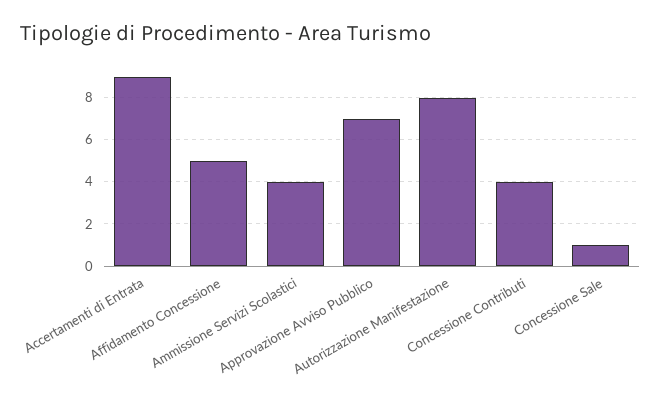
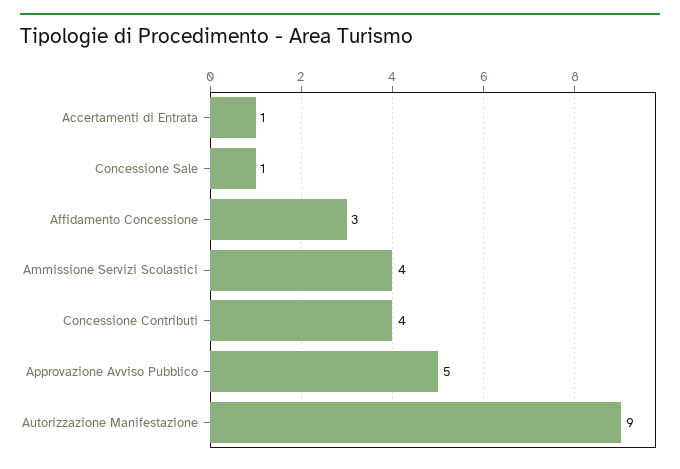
  {
-   "Accertamenti di Entrata": 9,
+   "Accertamenti di Entrata": 1,
-   "Affidamento Concessione": 5,
+   "Affidamento Concessione": 3,
    "Ammissione Servizi Scolastici": 4,
-   "Approvazione Avviso Pubblico": 7,
+   "Approvazione Avviso Pubblico": 5,
-   "Autorizzazione Manifestazione": 8,
+   "Autorizzazione Manifestazione": 9,
    "Concessione Contributi": 4,
    "Concessione Sale": 1
  }

